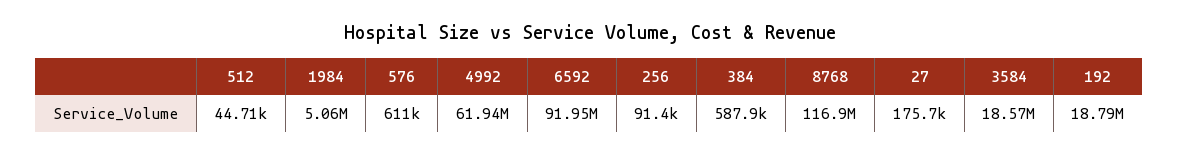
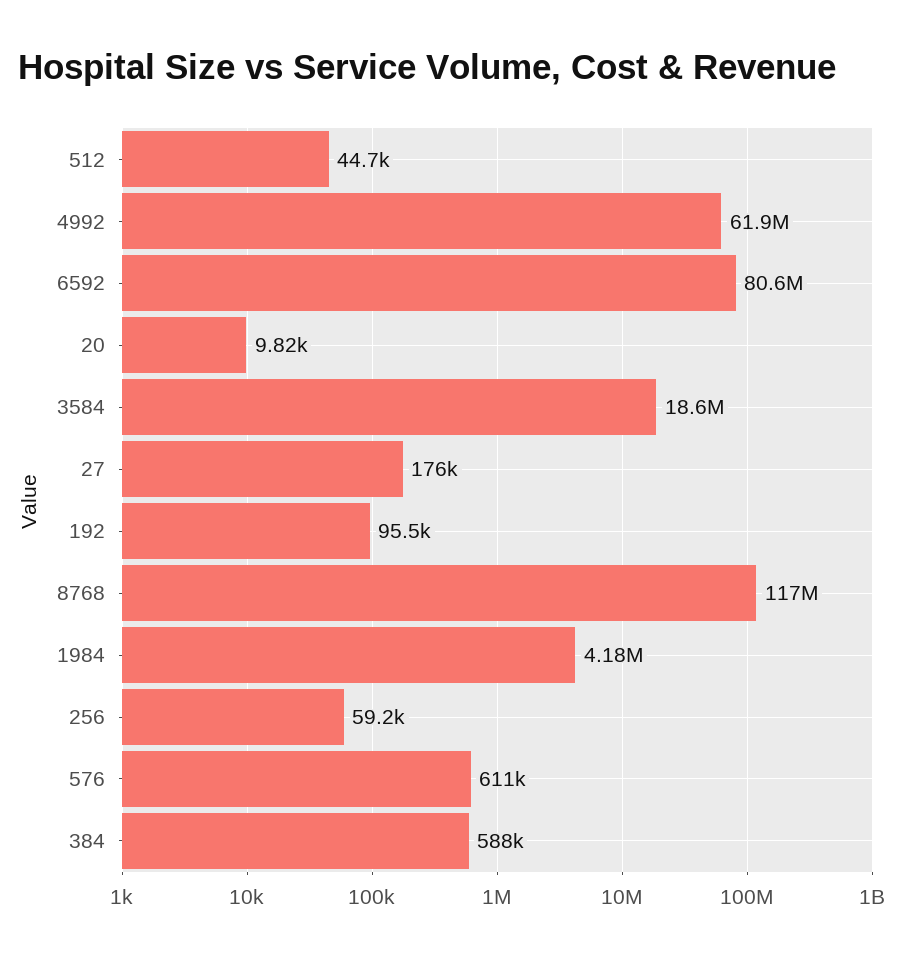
  {
    "512": 44710,
-   "1984": 5060000,
+   "1984": 4180000,
    "576": 611000,
    "4992": 61940000,
-   "6592": 91950000,
+   "6592": 80600000,
-   "256": 91400,
+   "256": 59200,
    "384": 587900,
    "8768": 116900000,
    "27": 175700,
    "3584": 18570000,
-   "192": 18790000
+   "192": 95500,
+   "20": 9820
  }

